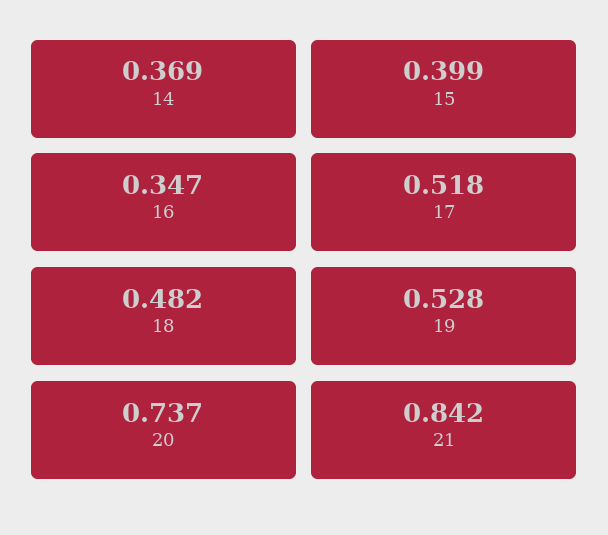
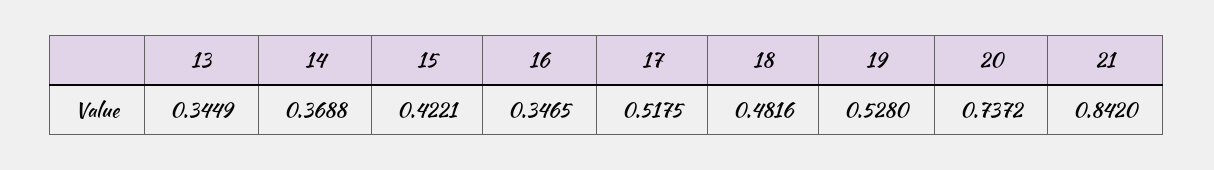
  {
    "14": 0.3688,
-   "15": 0.399,
+   "15": 0.4221,
    "16": 0.3465,
    "17": 0.5175,
    "18": 0.4816,
    "19": 0.528,
    "20": 0.7372,
-   "21": 0.842
+   "21": 0.842,
+   "13": 0.3449
  }

